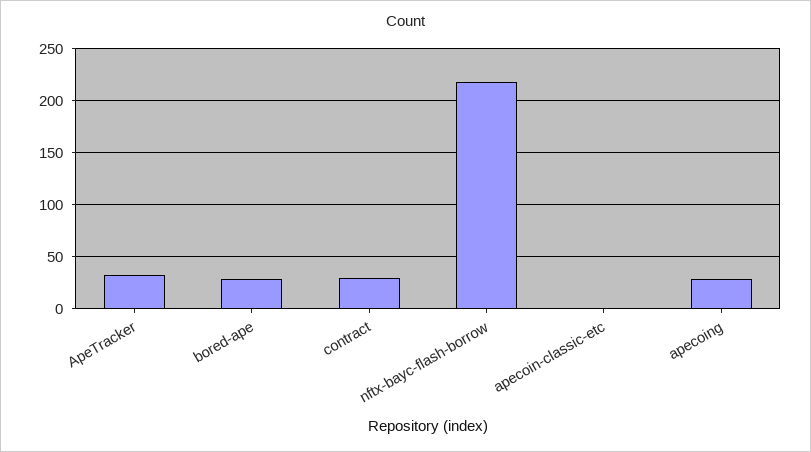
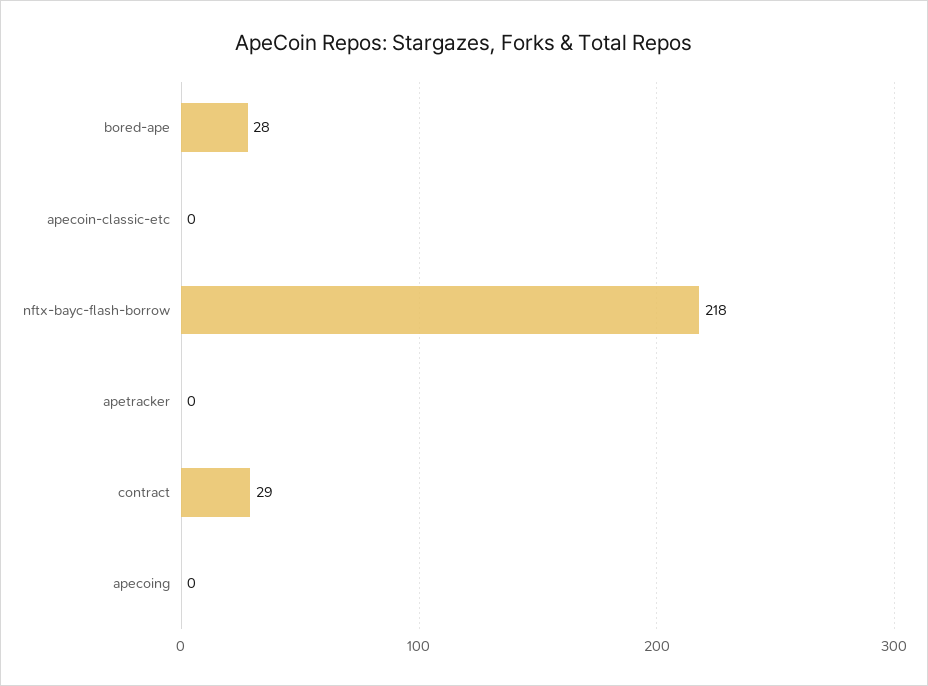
  {
-   "ApeTracker": 30,
+   "ApeTracker": 0,
    "bored-ape": 28,
    "contract": 29,
    "nftx-bayc-flash-borrow": 218,
    "apecoin-classic-etc": 0,
-   "apecoing": 30
+   "apecoing": 0
  }

